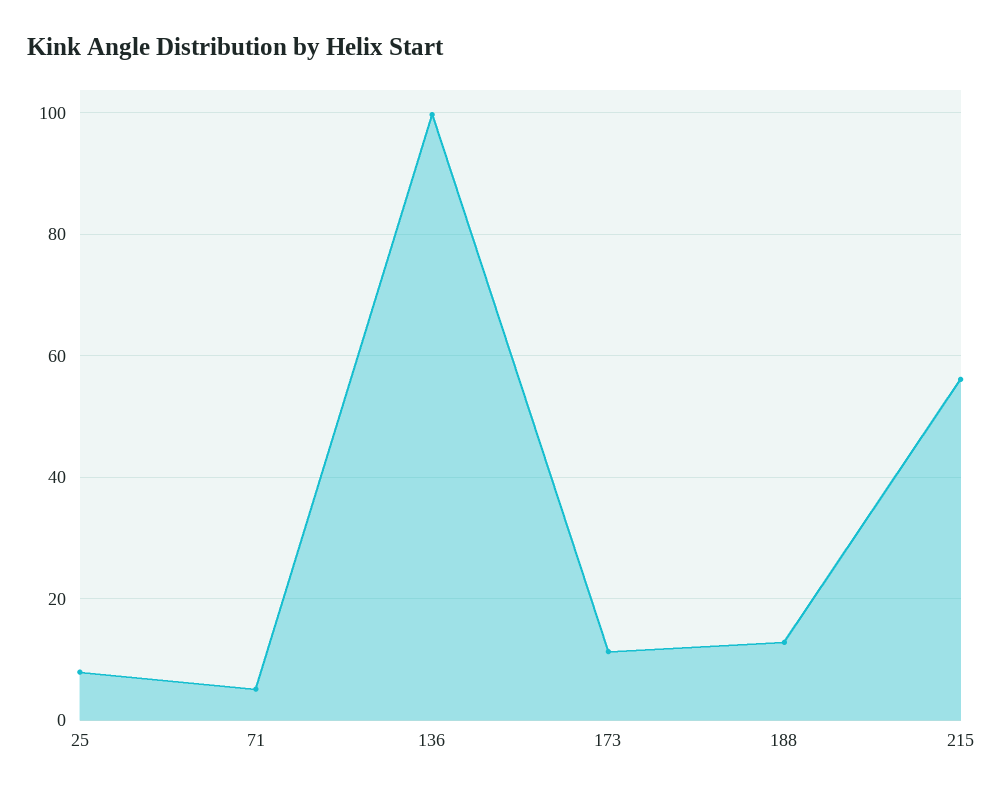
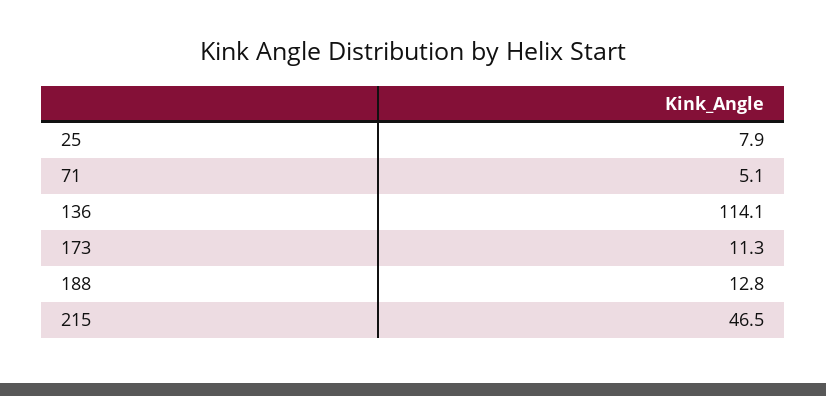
  {
    "25": 7.9,
    "71": 5.1,
-   "136": 100,
+   "136": 114.1,
    "173": 11.3,
    "188": 12.8,
-   "215": 56
+   "215": 46.5
  }

